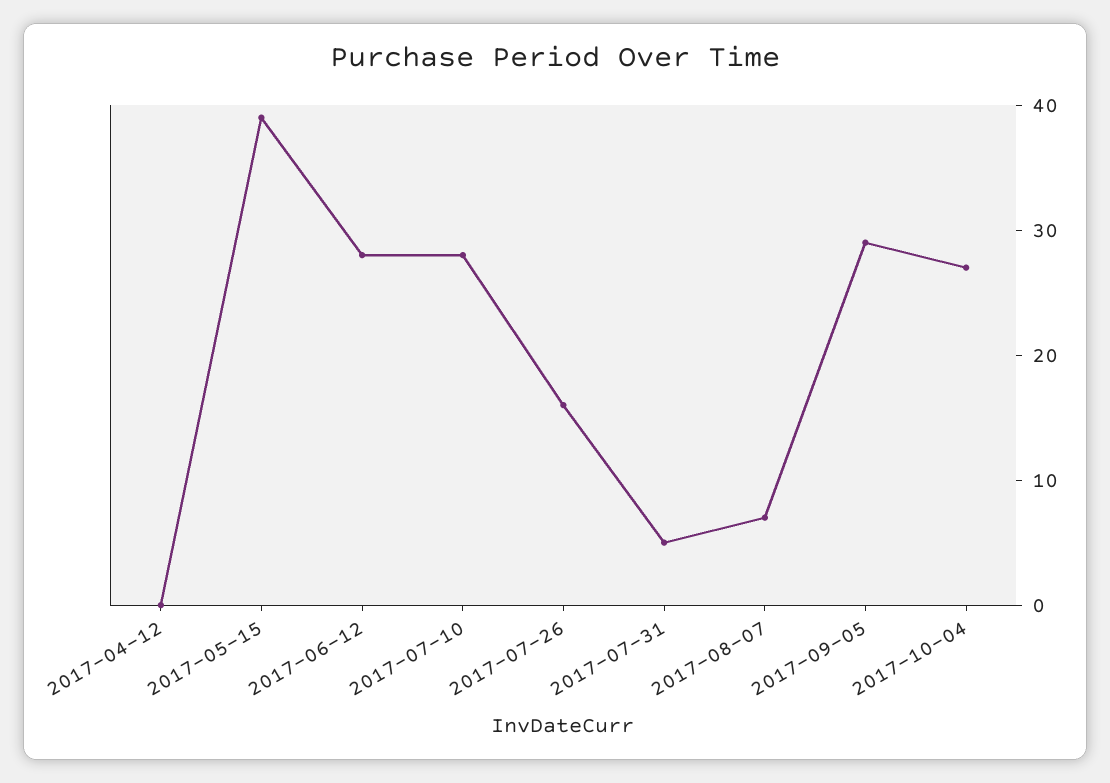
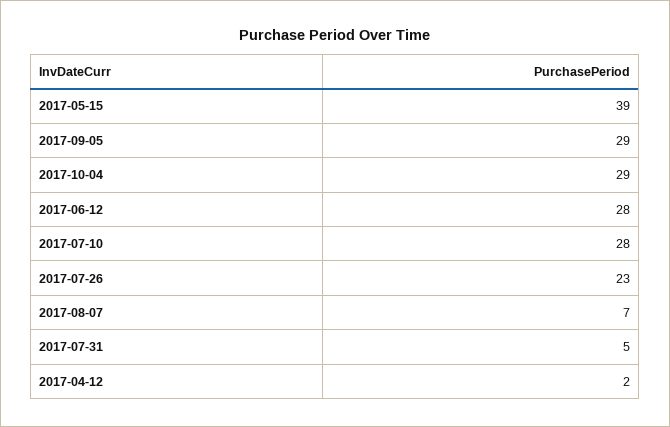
  {
-   "2017-04-12": 0,
+   "2017-04-12": 2,
    "2017-05-15": 39,
    "2017-06-12": 28,
    "2017-07-10": 28,
-   "2017-07-26": 16,
+   "2017-07-26": 23,
    "2017-07-31": 5,
    "2017-08-07": 7,
    "2017-09-05": 29,
-   "2017-10-04": 27
+   "2017-10-04": 29
  }

